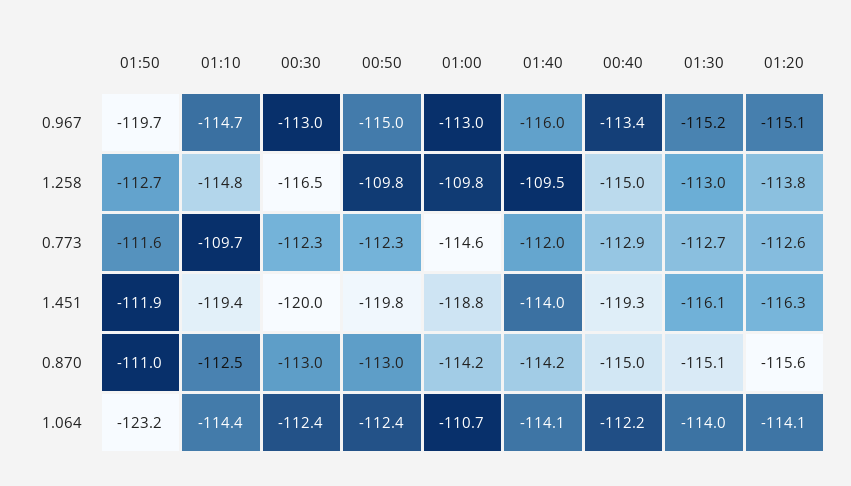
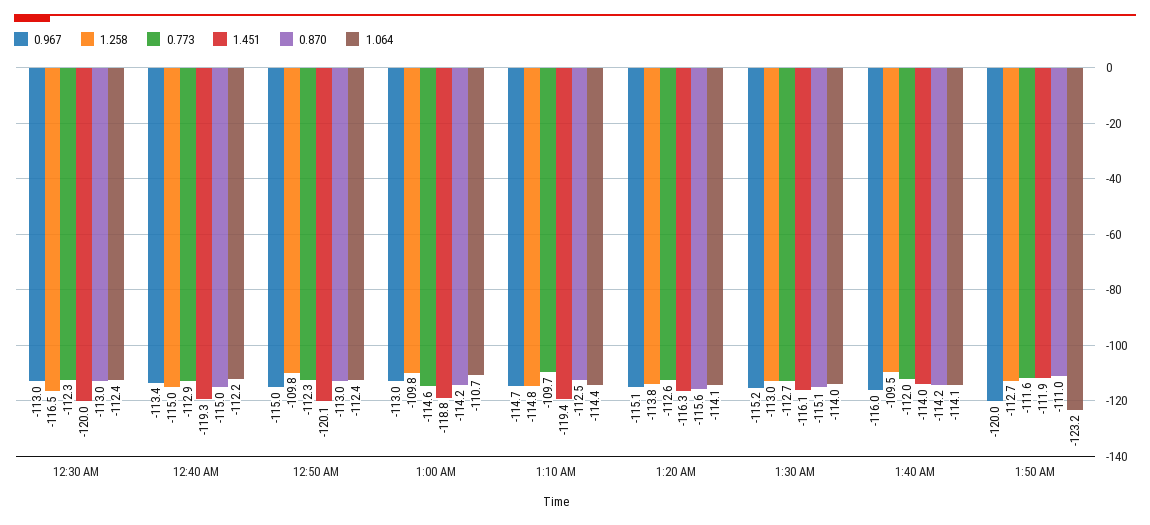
  {
    "0.967": {
-     "01:50": -119.7,
+     "01:50": -120,
      "01:10": -114.7,
      "00:30": -113,
      "00:50": -115,
      "01:00": -113,
      "01:40": -116,
      "00:40": -113.4,
      "01:30": -115.2,
      "01:20": -115.1
    },
    "1.258": {
      "01:50": -112.7,
      "01:10": -114.8,
      "00:30": -116.5,
      "00:50": -109.8,
      "01:00": -109.8,
      "01:40": -109.5,
      "00:40": -115,
      "01:30": -113,
      "01:20": -113.8
    },
    "0.773": {
      "01:50": -111.6,
      "01:10": -109.7,
      "00:30": -112.3,
      "00:50": -112.3,
      "01:00": -114.6,
      "01:40": -112,
      "00:40": -112.9,
      "01:30": -112.7,
      "01:20": -112.6
    },
    "1.451": {
      "01:50": -111.9,
      "01:10": -119.4,
      "00:30": -120,
-     "00:50": -119.8,
+     "00:50": -120.1,
      "01:00": -118.8,
      "01:40": -114,
      "00:40": -119.3,
      "01:30": -116.1,
      "01:20": -116.3
    },
    "0.870": {
      "01:50": -111,
      "01:10": -112.5,
      "00:30": -113,
      "00:50": -113,
      "01:00": -114.2,
      "01:40": -114.2,
      "00:40": -115,
      "01:30": -115.1,
      "01:20": -115.6
    },
    "1.064": {
      "01:50": -123.2,
      "01:10": -114.4,
      "00:30": -112.4,
      "00:50": -112.4,
      "01:00": -110.7,
      "01:40": -114.1,
      "00:40": -112.2,
      "01:30": -114,
      "01:20": -114.1
    }
  }

